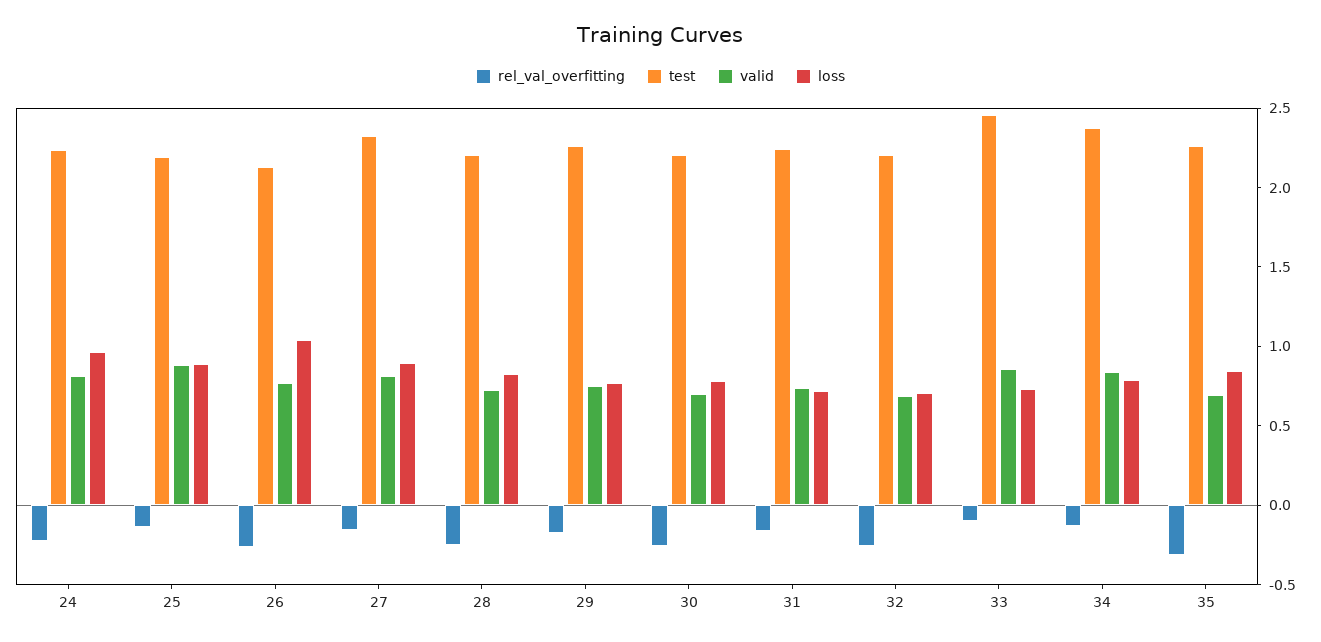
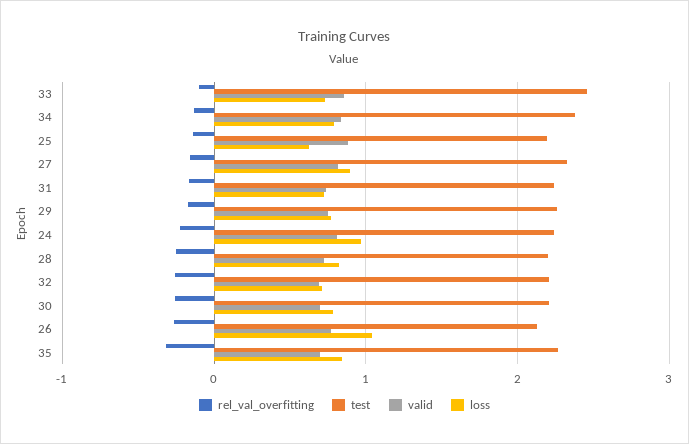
  {
    "rel_val_overfitting": {
      "24": -0.2,
      "25": -0.1,
      "26": -0.3,
      "27": -0.2,
      "28": -0.2,
      "29": -0.2,
      "30": -0.3,
      "31": -0.2,
      "32": -0.3,
      "33": -0.1,
      "34": -0.1,
      "35": -0.3
    },
    "test": {
      "24": 2.2,
      "25": 2.2,
      "26": 2.1,
      "27": 2.3,
      "28": 2.2,
      "29": 2.3,
      "30": 2.2,
      "31": 2.2,
      "32": 2.2,
      "33": 2.5,
      "34": 2.4,
      "35": 2.3
    },
    "valid": {
      "24": 0.8,
      "25": 0.9,
      "26": 0.8,
      "27": 0.8,
      "28": 0.7,
      "29": 0.8,
      "30": 0.7,
      "31": 0.7,
      "32": 0.7,
      "33": 0.9,
      "34": 0.8,
      "35": 0.7
    },
    "loss": {
      "24": 1,
-     "25": 0.9,
+     "25": 0.6,
      "26": 1,
      "27": 0.9,
      "28": 0.8,
      "29": 0.8,
      "30": 0.8,
      "31": 0.7,
      "32": 0.7,
      "33": 0.7,
      "34": 0.8,
      "35": 0.8
    }
  }

